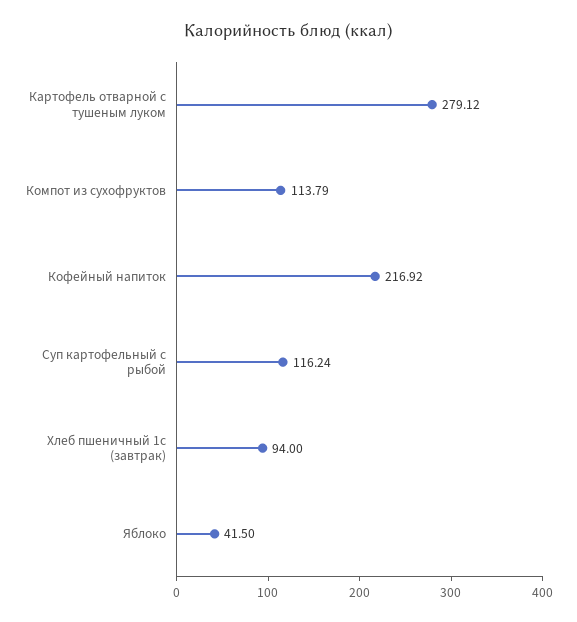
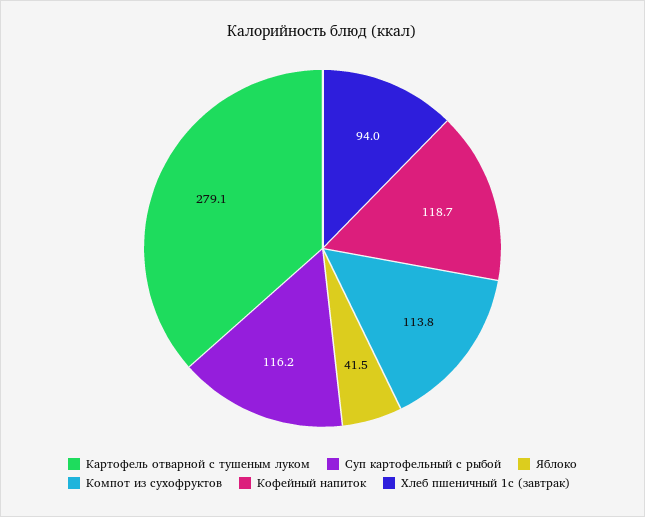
  {
    "Картофель отварной с тушеным луком": 279.12,
    "Компот из сухофруктов": 113.79,
-   "Кофейный напиток": 216.92,
+   "Кофейный напиток": 118.7,
    "Суп картофельный с рыбой": 116.24,
    "Хлеб пшеничный 1с (завтрак)": 94,
    "Яблоко": 41.5
  }

